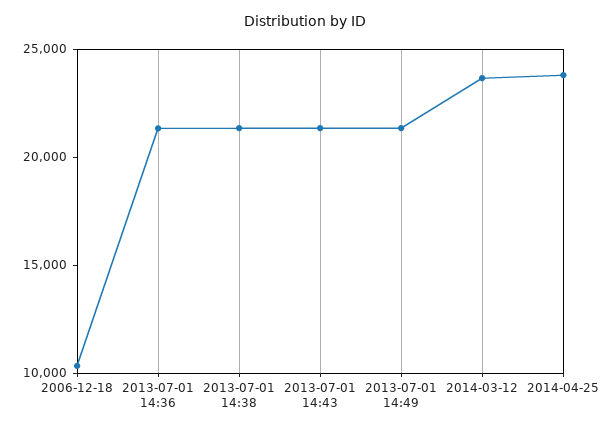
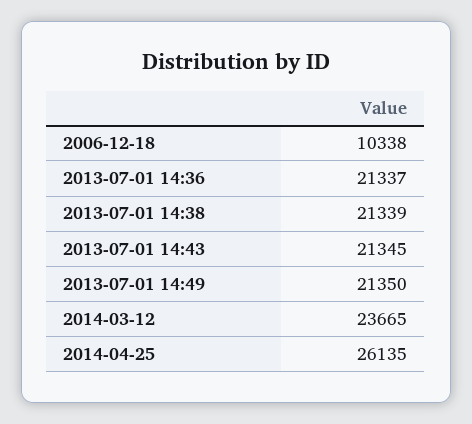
  {
    "2006-12-18": 10338,
    "2013-07-01 14:36": 21337,
    "2013-07-01 14:38": 21339,
    "2013-07-01 14:43": 21345,
    "2013-07-01 14:49": 21350,
    "2014-03-12": 23665,
-   "2014-04-25": 24000
+   "2014-04-25": 26135
  }

